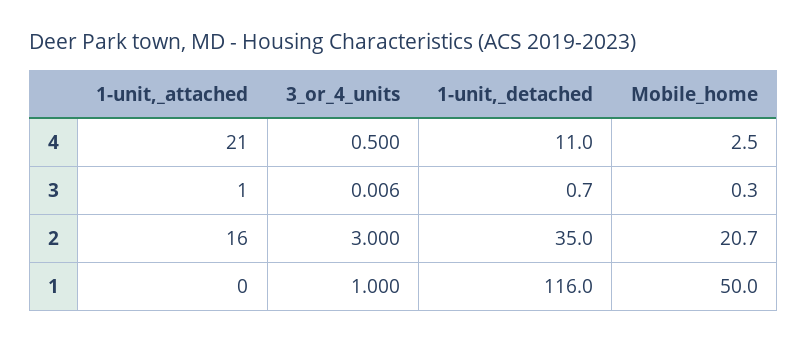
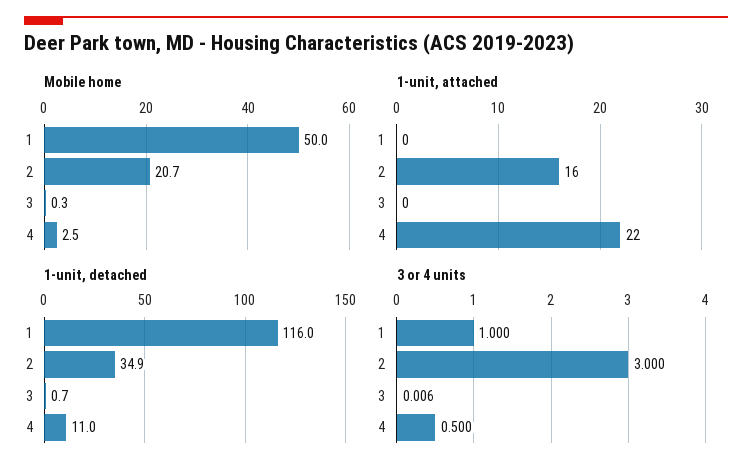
  {
    "1-unit,_attached": {
-     "4": 21,
+     "4": 22,
-     "3": 1,
+     "3": 0,
      "2": 16,
      "1": 0
    },
    "3_or_4_units": {
      "4": 0.5,
      "3": 0.006,
      "2": 3,
      "1": 1
    },
    "1-unit,_detached": {
      "4": 11,
      "3": 0.7,
-     "2": 35,
+     "2": 34.9,
      "1": 116
    },
    "Mobile_home": {
      "4": 2.5,
      "3": 0.3,
      "2": 20.7,
      "1": 50
    }
  }

